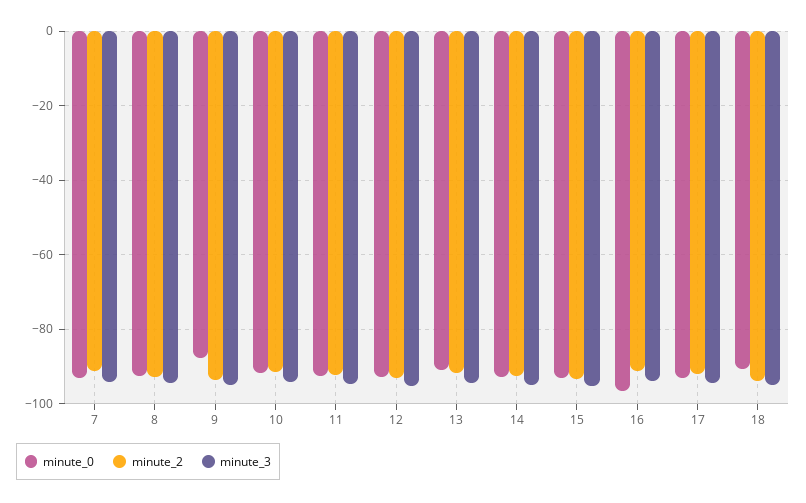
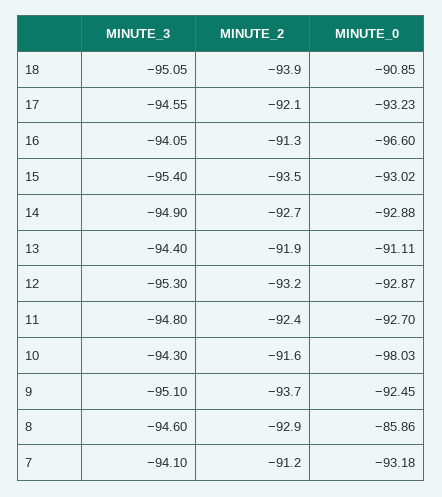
  {
    "minute_0": {
      "7": -93.18,
-     "8": -92,
+     "8": -85.86,
-     "9": -88,
+     "9": -92.45,
-     "10": -92,
+     "10": -98.03,
      "11": -92.7,
      "12": -92.87,
      "13": -91.11,
      "14": -92.88,
      "15": -93.02,
      "16": -96.6,
      "17": -93.23,
      "18": -90.85
    },
    "minute_2": {
      "7": -91.2,
      "8": -92.9,
      "9": -93.7,
      "10": -91.6,
      "11": -92.4,
      "12": -93.2,
      "13": -91.9,
      "14": -92.7,
      "15": -93.5,
      "16": -91.3,
      "17": -92.1,
      "18": -93.9
    },
    "minute_3": {
      "7": -94.1,
      "8": -94.6,
      "9": -95.1,
      "10": -94.3,
      "11": -94.8,
      "12": -95.3,
      "13": -94.4,
      "14": -94.9,
      "15": -95.4,
      "16": -94.05,
      "17": -94.55,
      "18": -95.05
    }
  }

